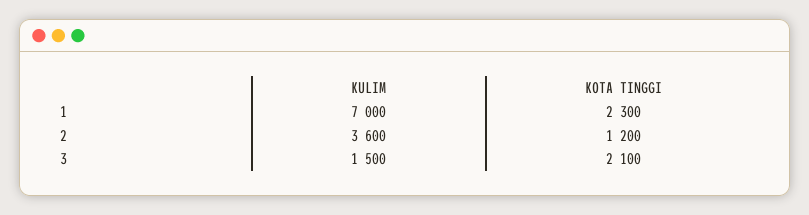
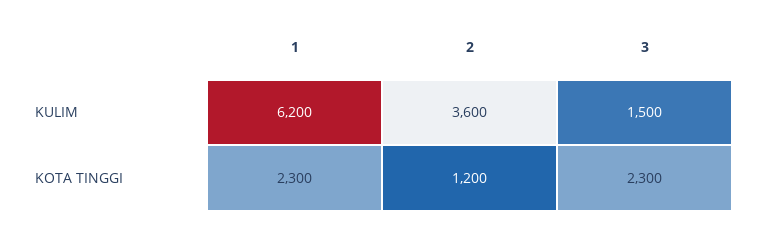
  {
    "KULIM": {
-     "1": 7000,
+     "1": 6200,
      "2": 3600,
      "3": 1500
    },
    "KOTA TINGGI": {
      "1": 2300,
      "2": 1200,
-     "3": 2100
+     "3": 2300
    }
  }

